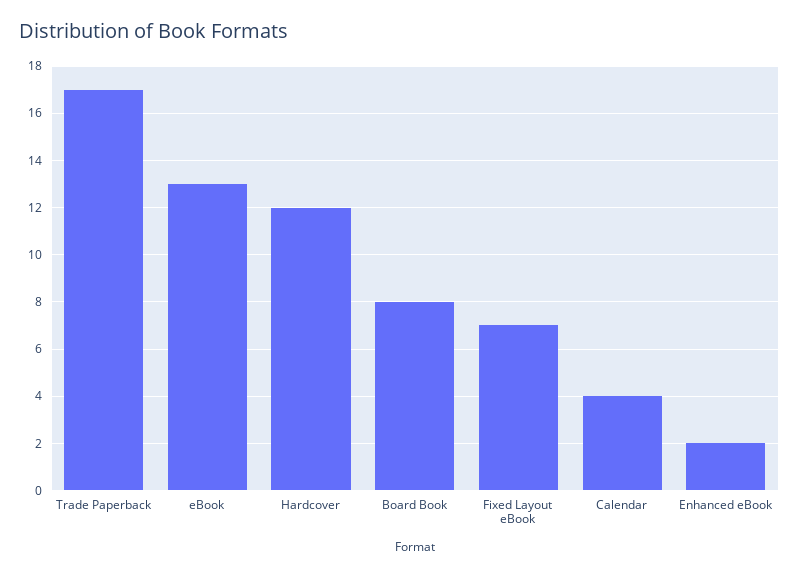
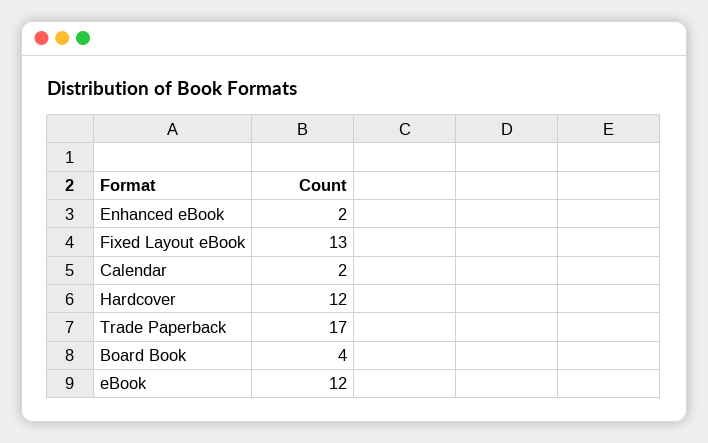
  {
    "Trade Paperback": 17,
-   "eBook": 13,
+   "eBook": 12,
    "Hardcover": 12,
-   "Board Book": 8,
+   "Board Book": 4,
-   "Fixed Layout eBook": 7,
+   "Fixed Layout eBook": 13,
-   "Calendar": 4,
+   "Calendar": 2,
    "Enhanced eBook": 2
  }

